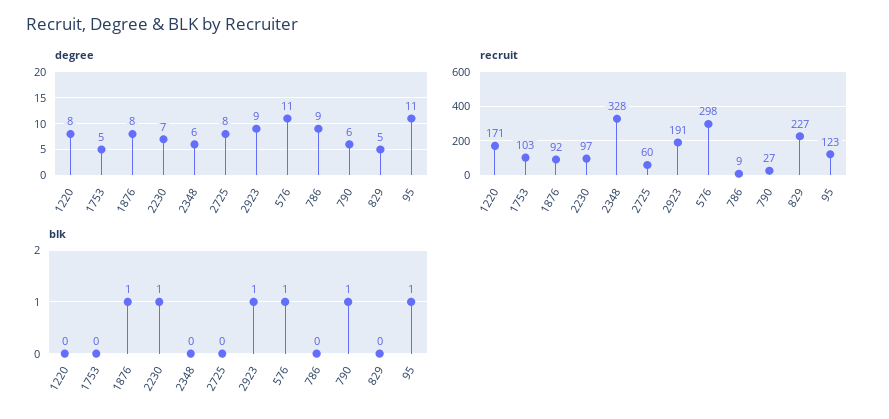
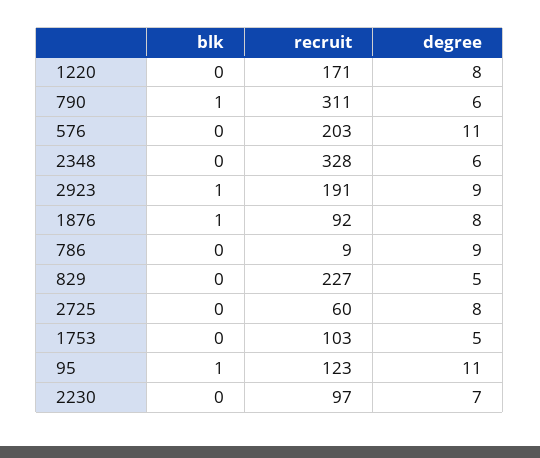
  {
    "degree": {
      "1220": 8,
      "1753": 5,
      "1876": 8,
      "2230": 7,
      "2348": 6,
      "2725": 8,
      "2923": 9,
      "576": 11,
      "786": 9,
      "790": 6,
      "829": 5,
      "95": 11
    },
    "recruit": {
      "1220": 171,
      "1753": 103,
      "1876": 92,
      "2230": 97,
      "2348": 328,
      "2725": 60,
      "2923": 191,
-     "576": 298,
+     "576": 203,
      "786": 9,
-     "790": 27,
+     "790": 311,
      "829": 227,
      "95": 123
    },
    "blk": {
      "1220": 0,
      "1753": 0,
      "1876": 1,
-     "2230": 1,
+     "2230": 0,
      "2348": 0,
      "2725": 0,
      "2923": 1,
-     "576": 1,
+     "576": 0,
      "786": 0,
      "790": 1,
      "829": 0,
      "95": 1
    }
  }

